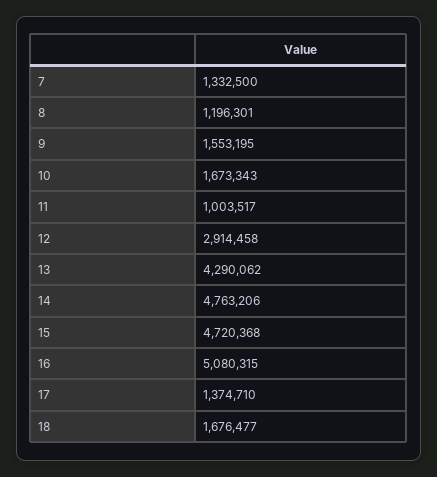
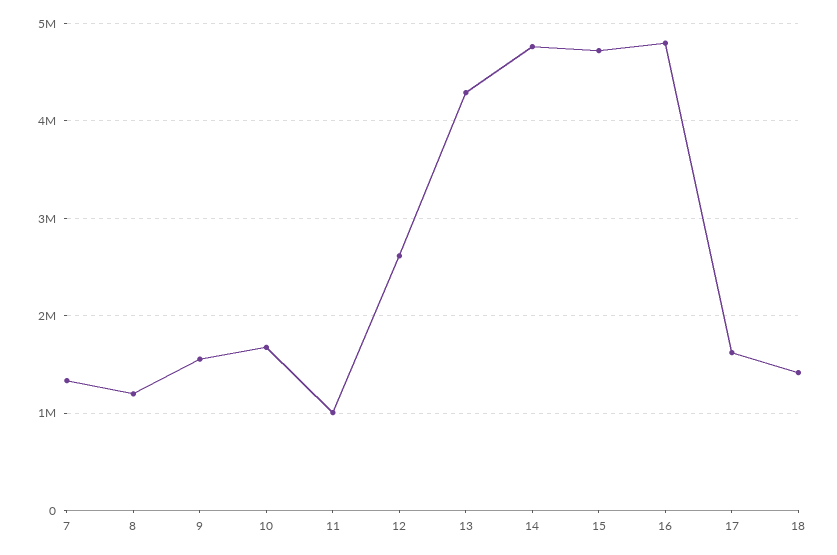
  {
    "7": 1332500,
    "8": 1196301,
    "9": 1553195,
    "10": 1673343,
    "11": 1003517,
-   "12": 2914458,
+   "12": 2600000,
    "13": 4290062,
    "14": 4763206,
    "15": 4720368,
-   "16": 5080315,
+   "16": 4800000,
-   "17": 1374710,
+   "17": 1600000,
-   "18": 1676477
+   "18": 1400000
  }

